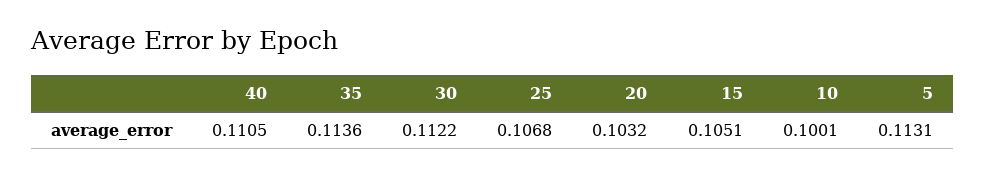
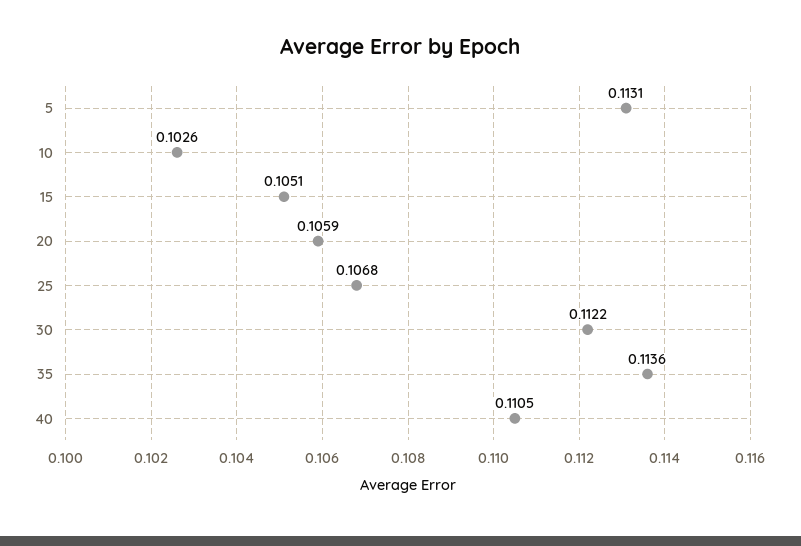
  {
    "40": 0.1105,
    "35": 0.1136,
    "30": 0.1122,
    "25": 0.1068,
-   "20": 0.1032,
+   "20": 0.1059,
    "15": 0.1051,
-   "10": 0.1001,
+   "10": 0.1026,
    "5": 0.1131
  }

